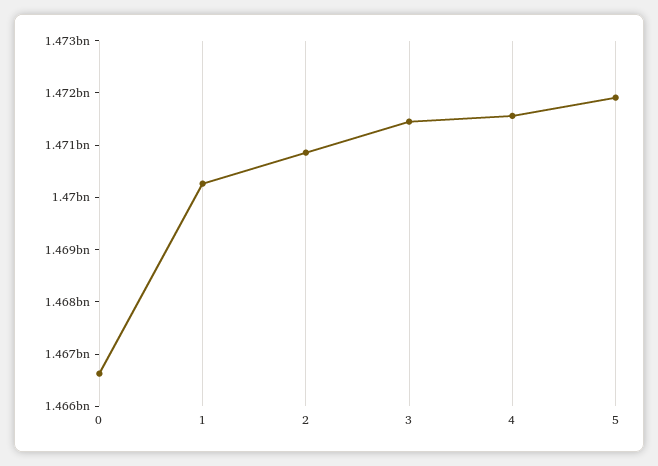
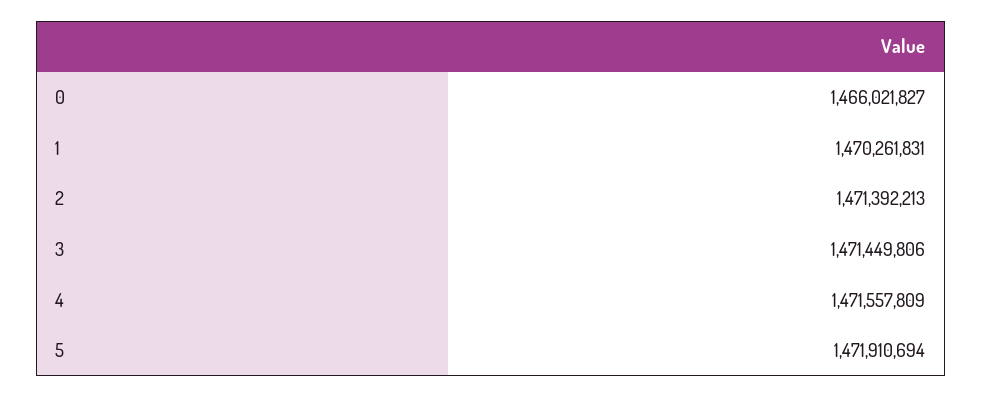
  {
-   "0": 1466600000,
+   "0": 1466021827,
    "1": 1470261831,
-   "2": 1470800000,
+   "2": 1471392213,
    "3": 1471449806,
    "4": 1471557809,
    "5": 1471910694
  }

